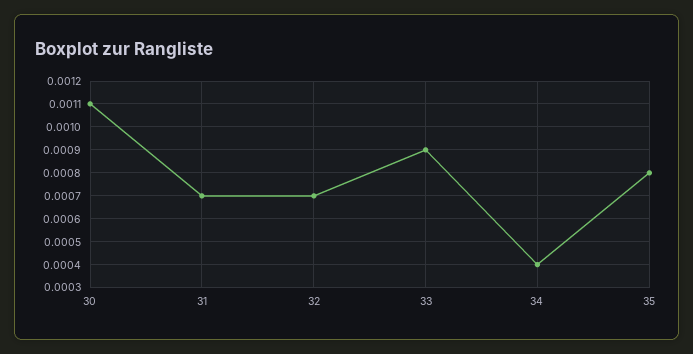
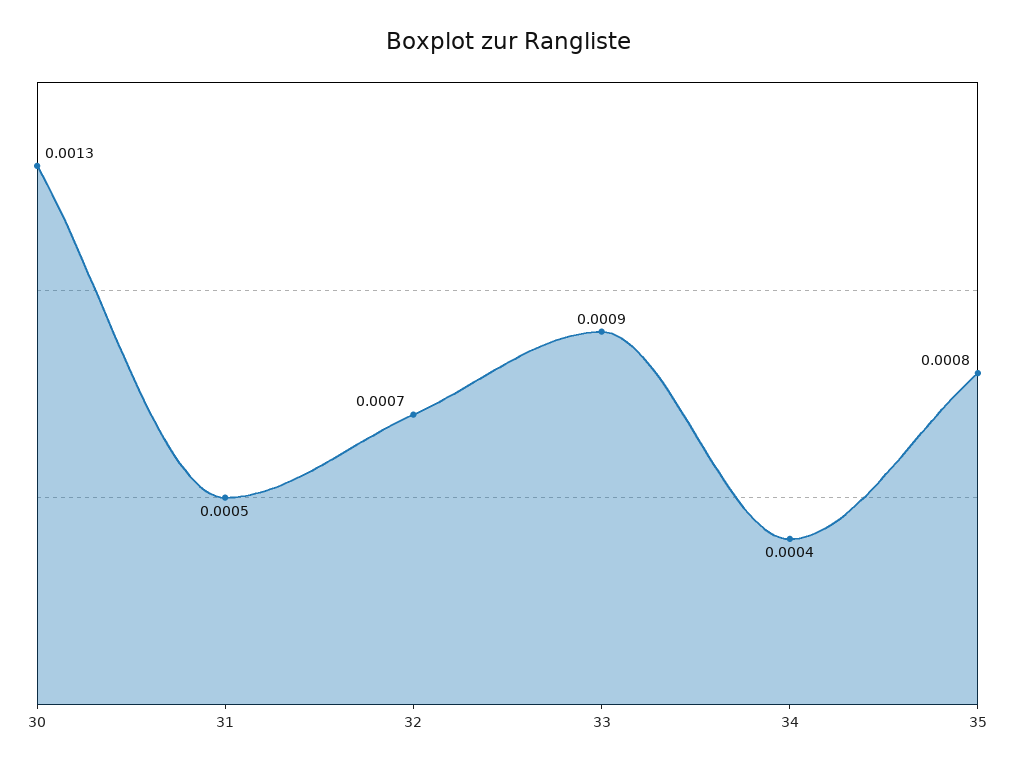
  {
-   "30": 0.0011,
+   "30": 0.0013,
-   "31": 0.0007,
+   "31": 0.0005,
    "32": 0.0007,
    "33": 0.0009,
    "34": 0.0004,
    "35": 0.0008
  }

